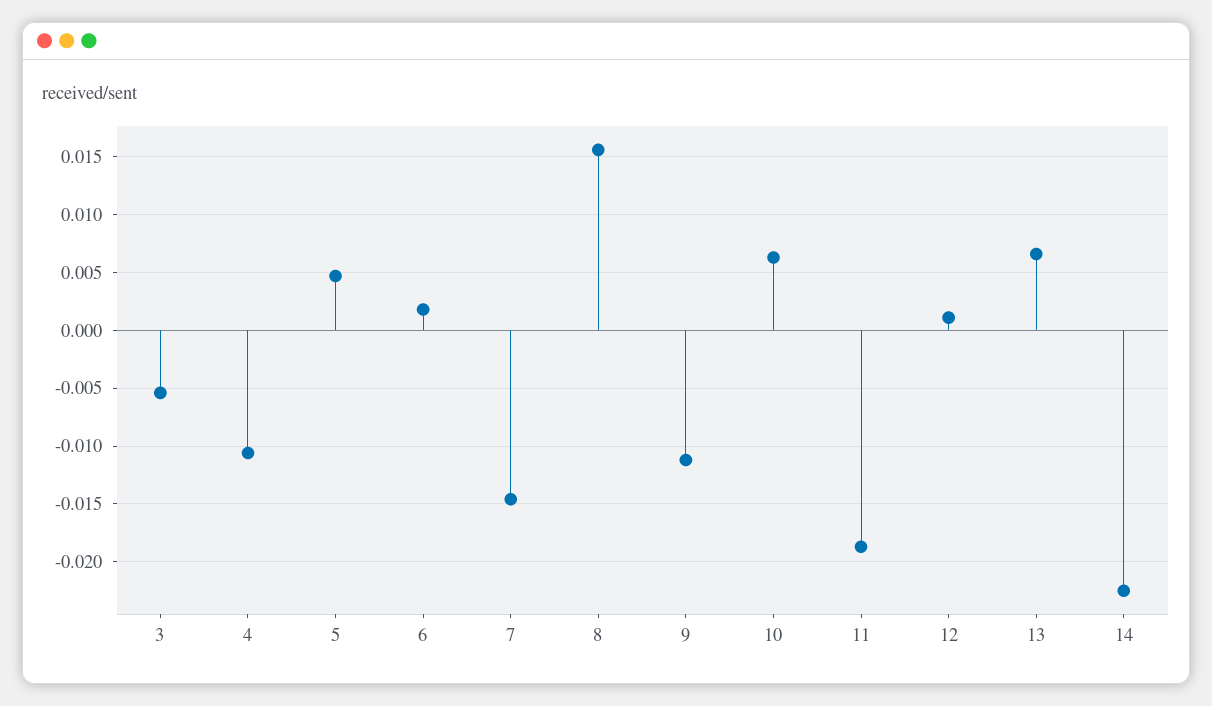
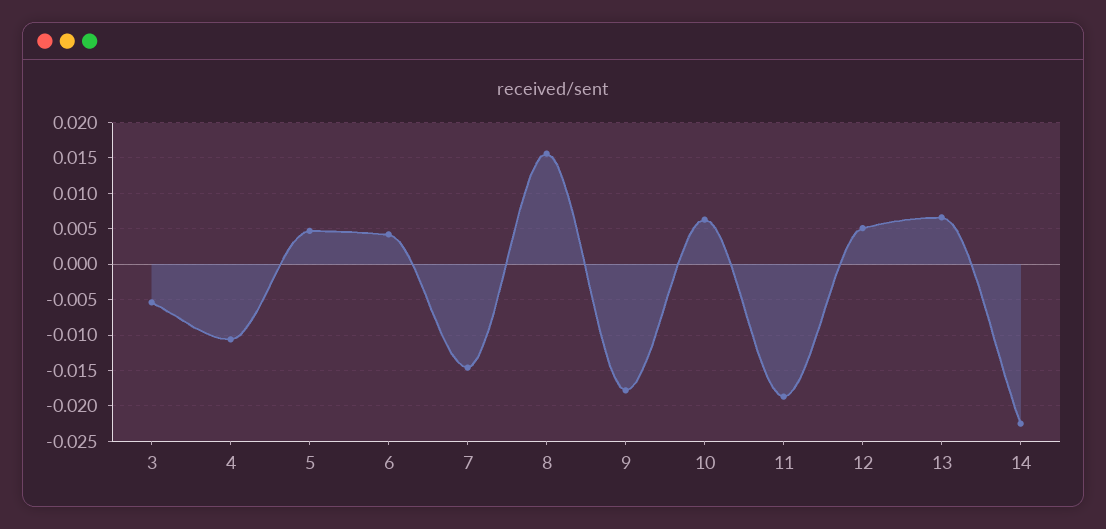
  {
    "3": -0.005,
    "4": -0.011,
    "5": 0.005,
-   "6": 0.002,
+   "6": 0.004,
    "7": -0.015,
    "8": 0.016,
-   "9": -0.011,
+   "9": -0.018,
    "10": 0.006,
    "11": -0.019,
-   "12": 0.001,
+   "12": 0.005,
    "13": 0.007,
    "14": -0.023
  }

